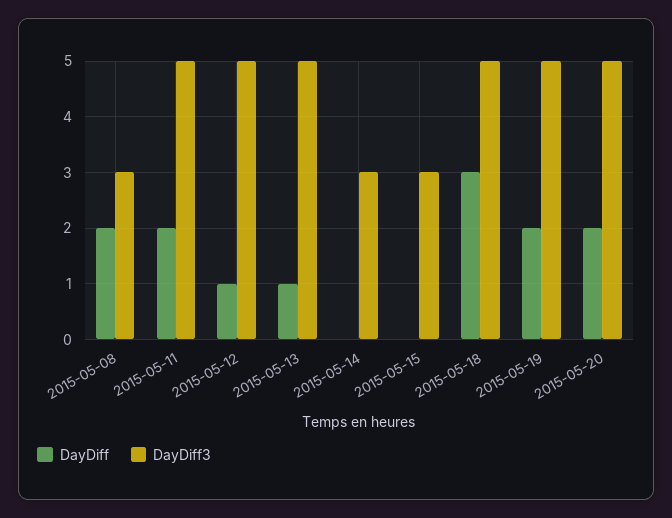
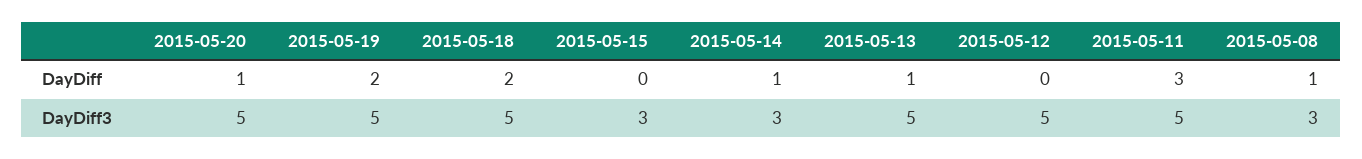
  {
    "DayDiff": {
-     "2015-05-08": 2,
+     "2015-05-08": 1,
-     "2015-05-11": 2,
+     "2015-05-11": 3,
-     "2015-05-12": 1,
+     "2015-05-12": 0,
      "2015-05-13": 1,
-     "2015-05-14": 0,
+     "2015-05-14": 1,
      "2015-05-15": 0,
-     "2015-05-18": 3,
+     "2015-05-18": 2,
      "2015-05-19": 2,
-     "2015-05-20": 2
+     "2015-05-20": 1
    },
    "DayDiff3": {
      "2015-05-08": 3,
      "2015-05-11": 5,
      "2015-05-12": 5,
      "2015-05-13": 5,
      "2015-05-14": 3,
      "2015-05-15": 3,
      "2015-05-18": 5,
      "2015-05-19": 5,
      "2015-05-20": 5
    }
  }

